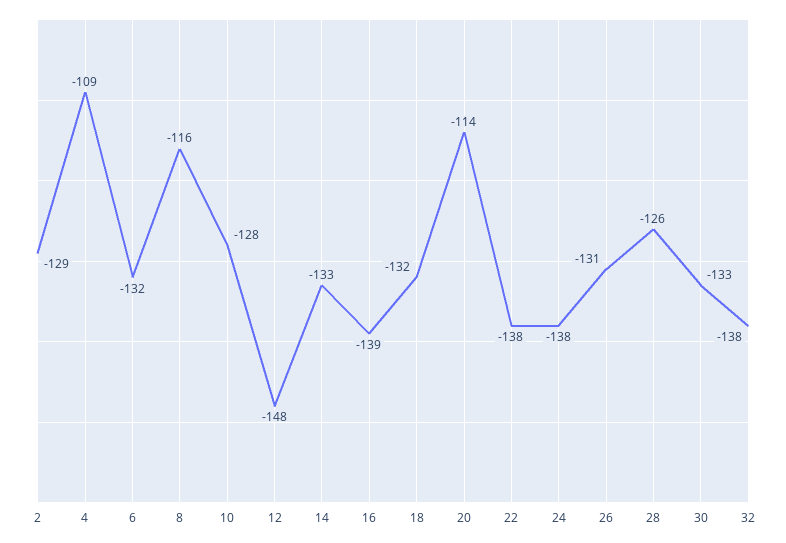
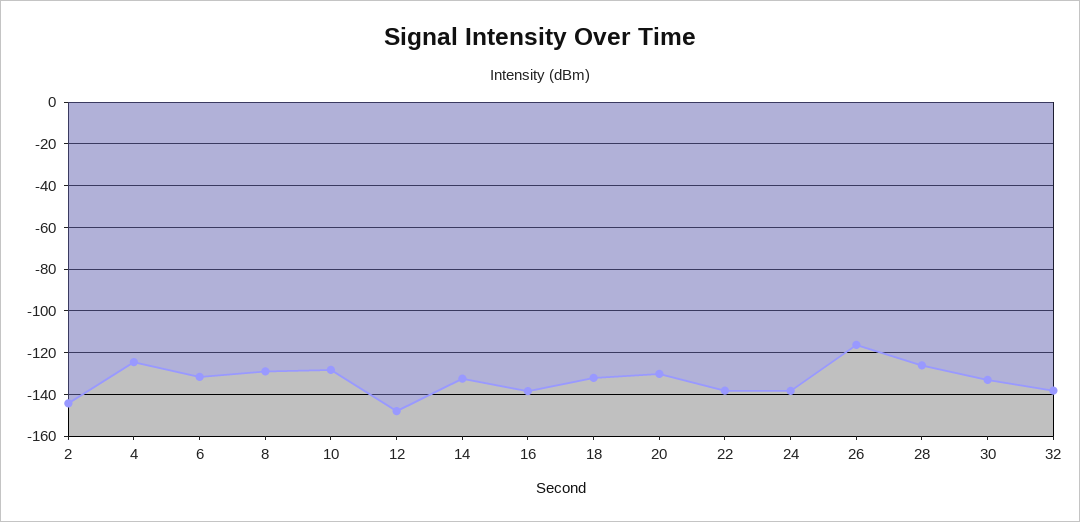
  {
-   "2": -129,
+   "2": -145,
-   "4": -109,
+   "4": -125,
    "6": -132,
-   "8": -116,
+   "8": -130,
    "10": -128,
    "12": -148,
    "14": -133,
    "16": -139,
    "18": -132,
-   "20": -114,
+   "20": -130,
    "22": -138,
    "24": -138,
-   "26": -131,
+   "26": -115,
    "28": -126,
    "30": -133,
    "32": -138
  }

